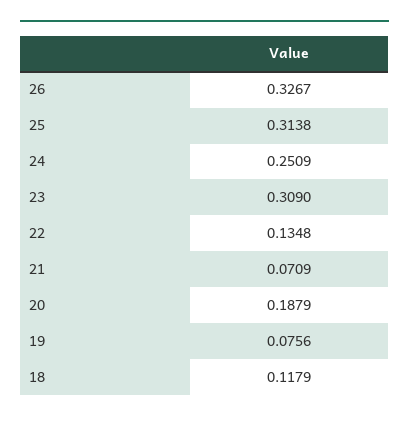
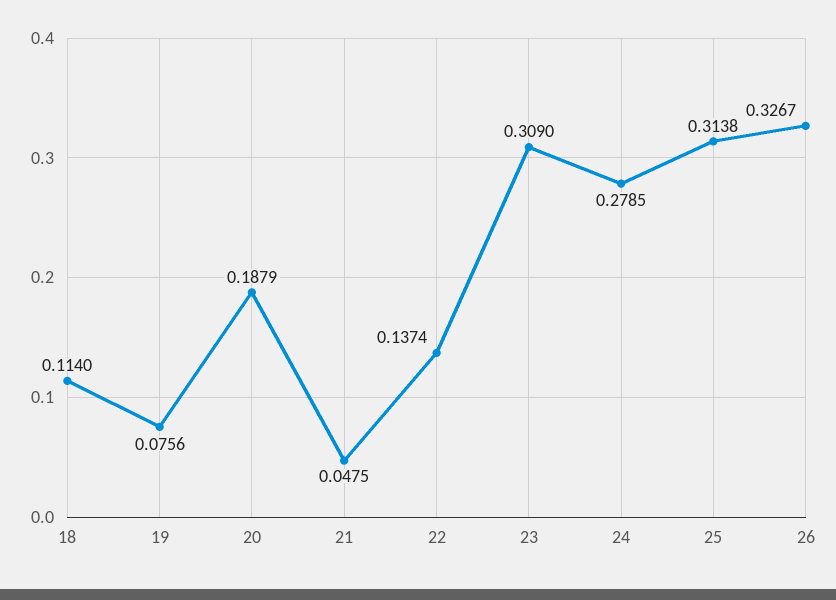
  {
    "26": 0.3267,
    "25": 0.3138,
-   "24": 0.2509,
+   "24": 0.2785,
    "23": 0.309,
-   "22": 0.1348,
+   "22": 0.1374,
-   "21": 0.0709,
+   "21": 0.0475,
    "20": 0.1879,
    "19": 0.0756,
-   "18": 0.1179
+   "18": 0.114
  }

